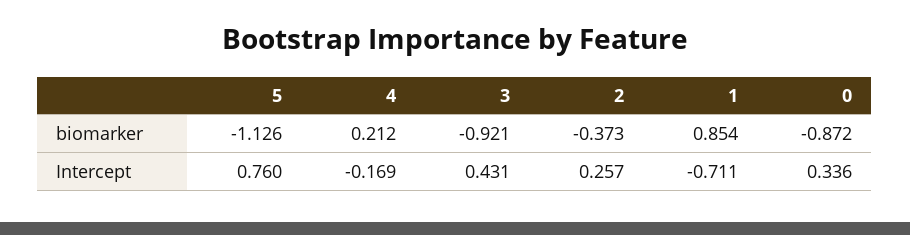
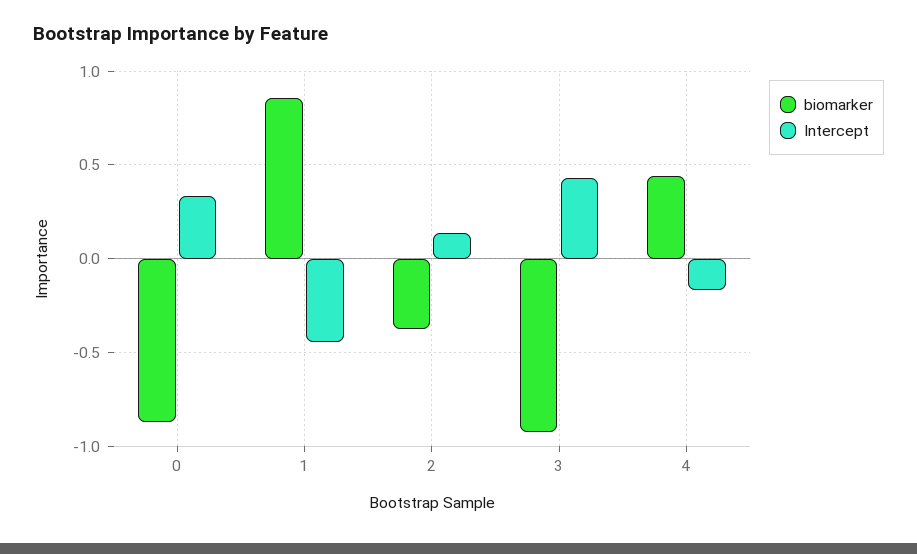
  {
    "biomarker": {
-     "5": -1.126,
-     "4": 0.212,
+     "4": 0.45,
      "3": -0.921,
      "2": -0.373,
      "1": 0.854,
      "0": -0.872
    },
    "Intercept": {
-     "5": 0.76,
      "4": -0.169,
      "3": 0.431,
-     "2": 0.257,
+     "2": 0.15,
-     "1": -0.711,
+     "1": -0.45,
      "0": 0.336
    }
  }

